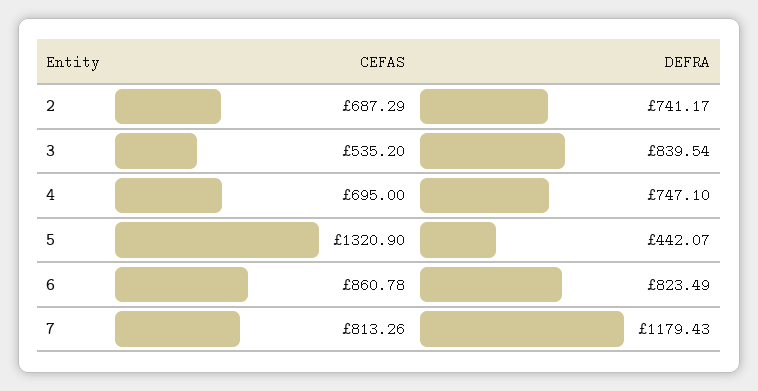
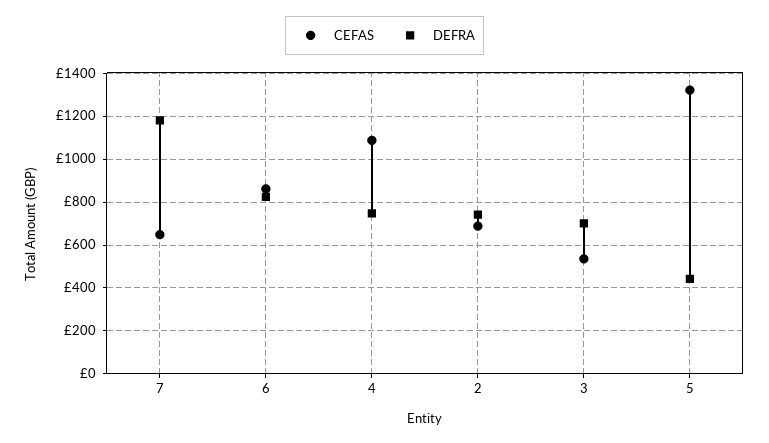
  {
    "CEFAS": {
      "2": 687.29,
      "3": 535.2,
-     "4": 695,
+     "4": 1100,
      "5": 1320.9,
      "6": 860.78,
-     "7": 813.26
+     "7": 650
    },
    "DEFRA": {
      "2": 741.17,
-     "3": 839.54,
+     "3": 700,
      "4": 747.1,
      "5": 442.07,
      "6": 823.49,
      "7": 1179.43
    }
  }

